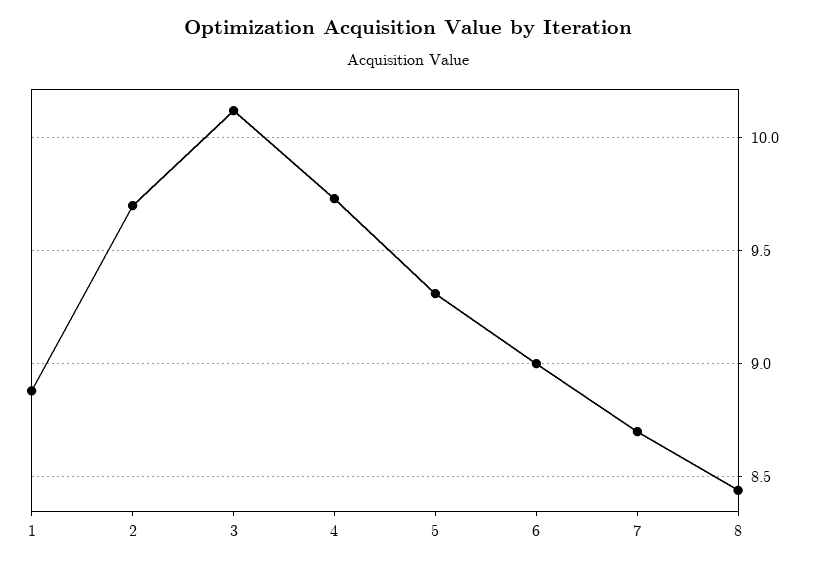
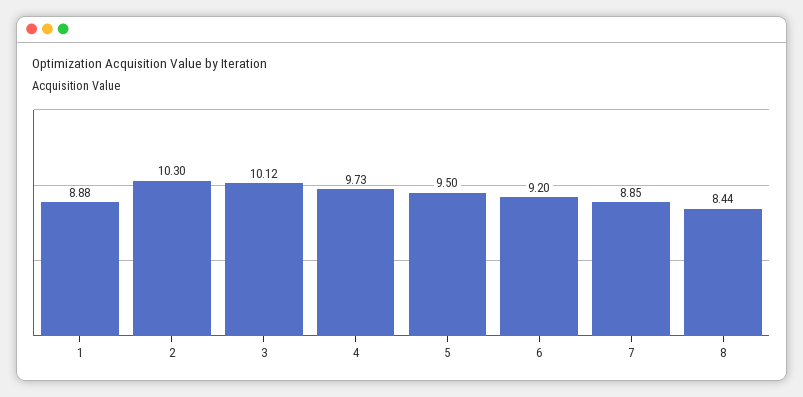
  {
    "1": 8.88,
-   "2": 9.7,
+   "2": 10.3,
    "3": 10.12,
    "4": 9.73,
-   "5": 9.3,
+   "5": 9.5,
-   "6": 9,
+   "6": 9.2,
-   "7": 8.7,
+   "7": 8.85,
    "8": 8.44
  }

